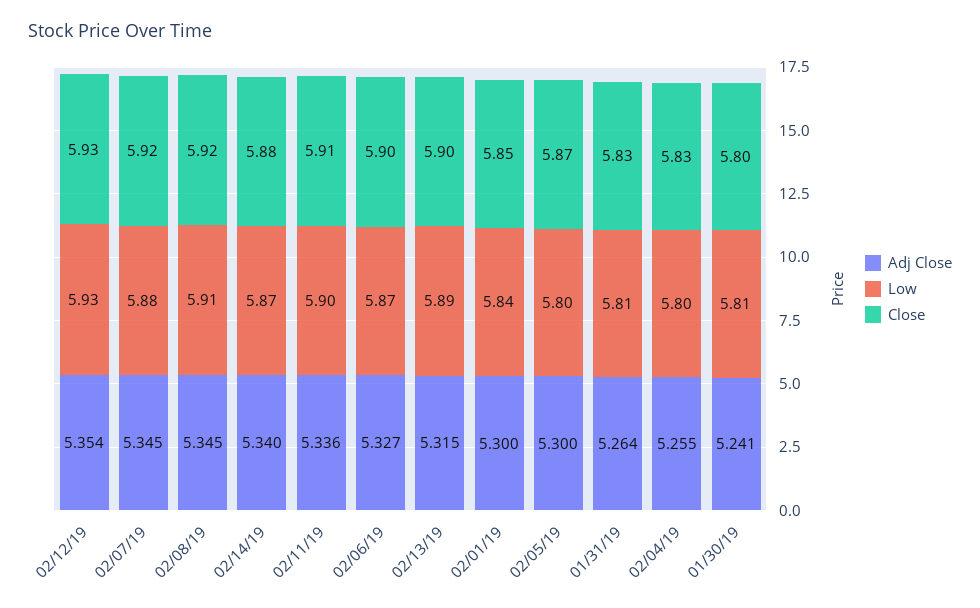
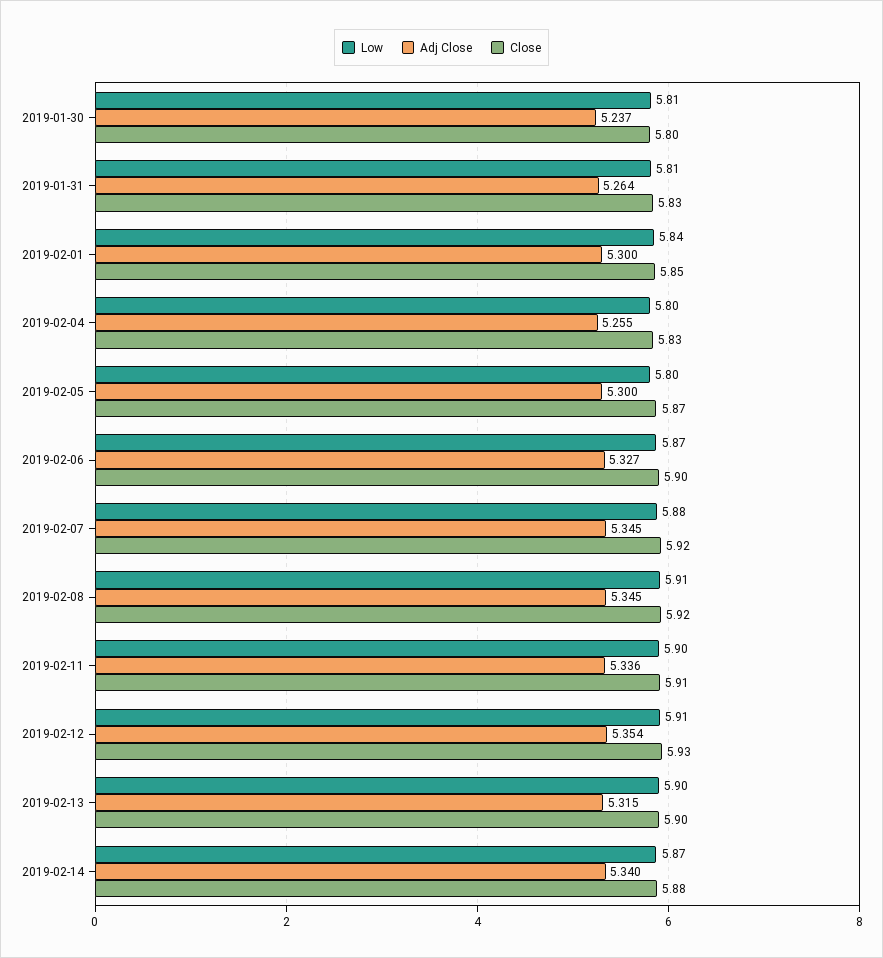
  {
    "Adj Close": {
      "02/12/19": 5.354,
      "02/07/19": 5.345,
      "02/08/19": 5.345,
      "02/14/19": 5.34,
      "02/11/19": 5.336,
      "02/06/19": 5.327,
      "02/13/19": 5.315,
      "02/01/19": 5.3,
      "02/05/19": 5.3,
      "01/31/19": 5.264,
      "02/04/19": 5.255,
-     "01/30/19": 5.241
+     "01/30/19": 5.237
    },
    "Low": {
-     "02/12/19": 5.93,
+     "02/12/19": 5.91,
      "02/07/19": 5.88,
      "02/08/19": 5.91,
      "02/14/19": 5.87,
      "02/11/19": 5.9,
      "02/06/19": 5.87,
-     "02/13/19": 5.89,
+     "02/13/19": 5.9,
      "02/01/19": 5.84,
      "02/05/19": 5.8,
      "01/31/19": 5.81,
      "02/04/19": 5.8,
      "01/30/19": 5.81
    },
    "Close": {
      "02/12/19": 5.93,
      "02/07/19": 5.92,
      "02/08/19": 5.92,
      "02/14/19": 5.88,
      "02/11/19": 5.91,
      "02/06/19": 5.9,
      "02/13/19": 5.9,
      "02/01/19": 5.85,
      "02/05/19": 5.87,
      "01/31/19": 5.83,
      "02/04/19": 5.83,
      "01/30/19": 5.8
    }
  }

